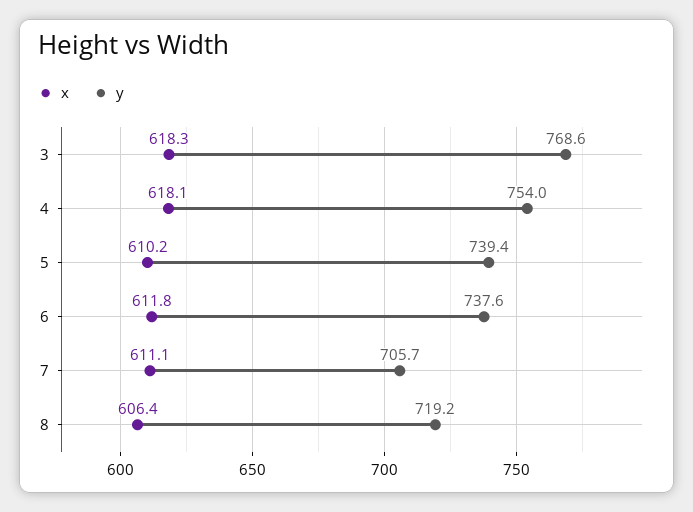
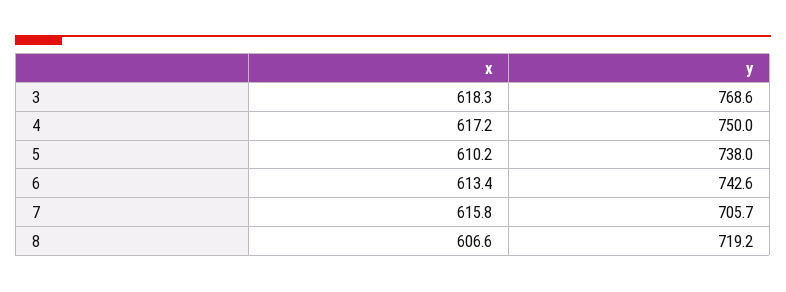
  {
    "x": {
      "3": 618.3,
-     "4": 618.1,
+     "4": 617.2,
      "5": 610.2,
-     "6": 611.8,
+     "6": 613.4,
-     "7": 611.1,
+     "7": 615.8,
-     "8": 606.4
+     "8": 606.6
    },
    "y": {
      "3": 768.6,
-     "4": 754,
+     "4": 750,
-     "5": 739.4,
+     "5": 738,
-     "6": 737.6,
+     "6": 742.6,
      "7": 705.7,
      "8": 719.2
    }
  }

